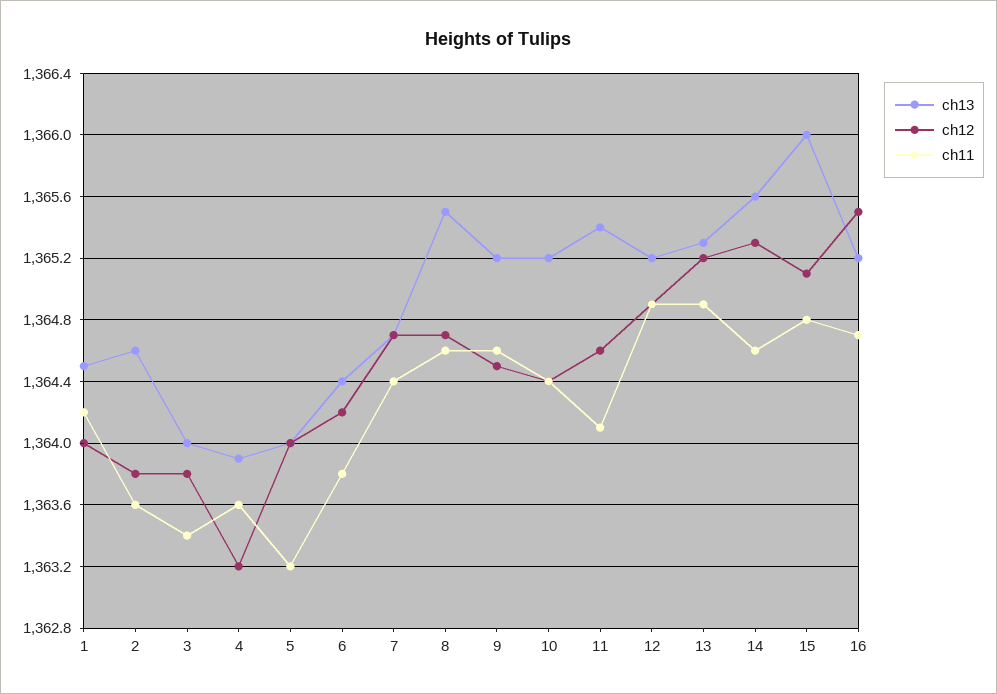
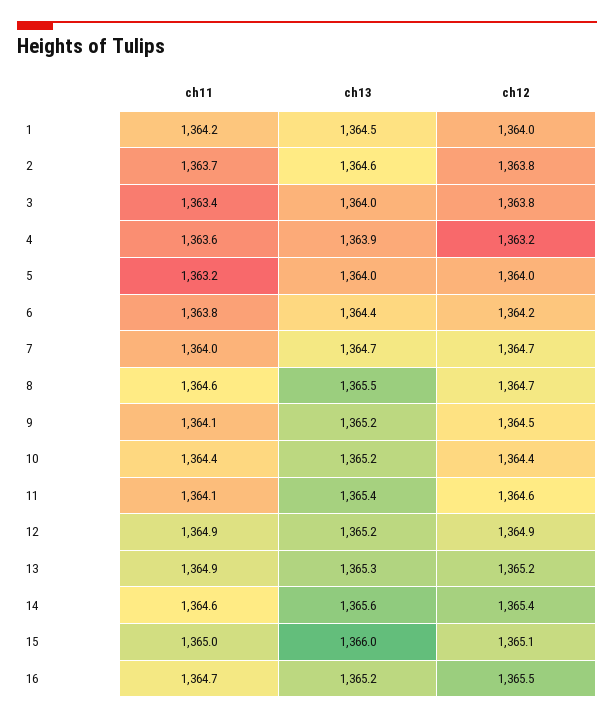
  {
    "ch13": {
      "1": 1364.5,
      "2": 1364.6,
      "3": 1364,
      "4": 1363.9,
      "5": 1364,
      "6": 1364.4,
      "7": 1364.7,
      "8": 1365.5,
      "9": 1365.2,
      "10": 1365.2,
      "11": 1365.4,
      "12": 1365.2,
      "13": 1365.3,
      "14": 1365.6,
      "15": 1366,
      "16": 1365.2
    },
    "ch12": {
      "1": 1364,
      "2": 1363.8,
      "3": 1363.8,
      "4": 1363.2,
      "5": 1364,
      "6": 1364.2,
      "7": 1364.7,
      "8": 1364.7,
      "9": 1364.5,
      "10": 1364.4,
      "11": 1364.6,
      "12": 1364.9,
      "13": 1365.2,
-     "14": 1365.3,
+     "14": 1365.4,
      "15": 1365.1,
      "16": 1365.5
    },
    "ch11": {
      "1": 1364.2,
-     "2": 1363.6,
+     "2": 1363.7,
      "3": 1363.4,
      "4": 1363.6,
      "5": 1363.2,
      "6": 1363.8,
-     "7": 1364.4,
+     "7": 1364,
      "8": 1364.6,
-     "9": 1364.6,
+     "9": 1364.1,
      "10": 1364.4,
      "11": 1364.1,
      "12": 1364.9,
      "13": 1364.9,
      "14": 1364.6,
-     "15": 1364.8,
+     "15": 1365,
      "16": 1364.7
    }
  }

